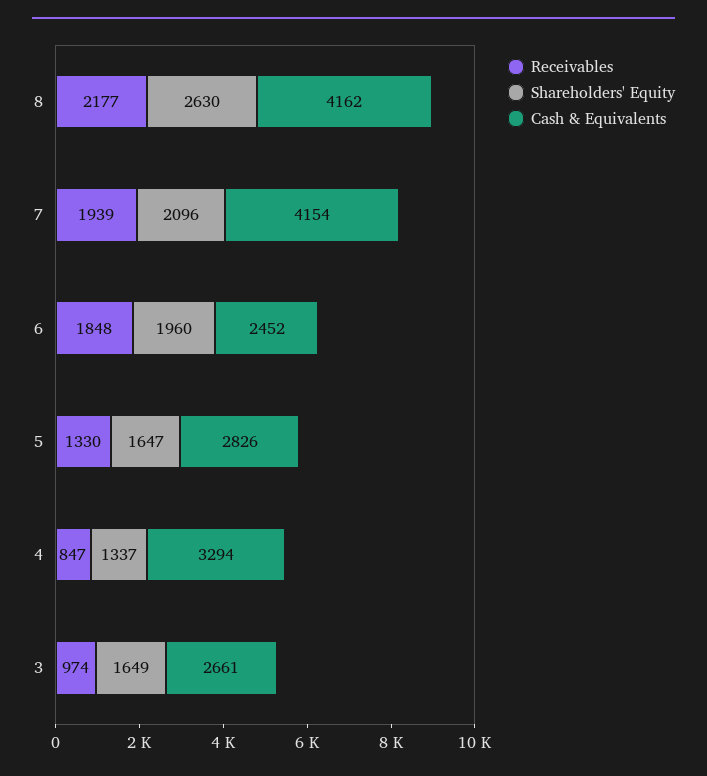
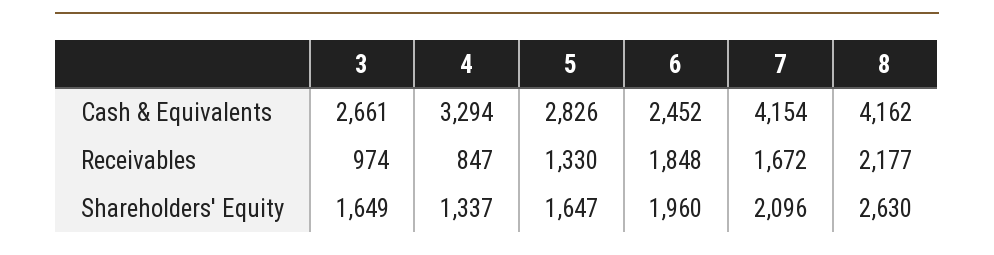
  {
    "Receivables": {
      "8": 2177,
-     "7": 1939,
+     "7": 1672,
      "6": 1848,
      "5": 1330,
      "4": 847,
      "3": 974
    },
    "Shareholders' Equity": {
      "8": 2630,
      "7": 2096,
      "6": 1960,
      "5": 1647,
      "4": 1337,
      "3": 1649
    },
    "Cash & Equivalents": {
      "8": 4162,
      "7": 4154,
      "6": 2452,
      "5": 2826,
      "4": 3294,
      "3": 2661
    }
  }

